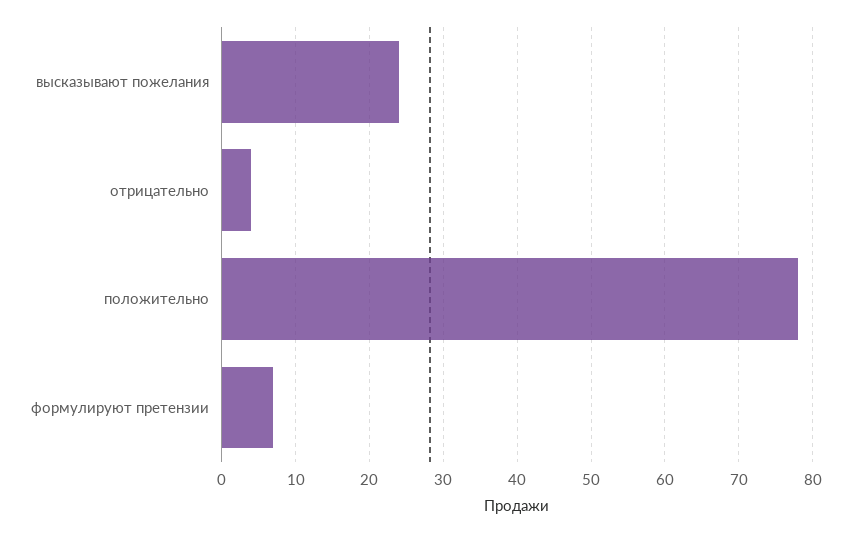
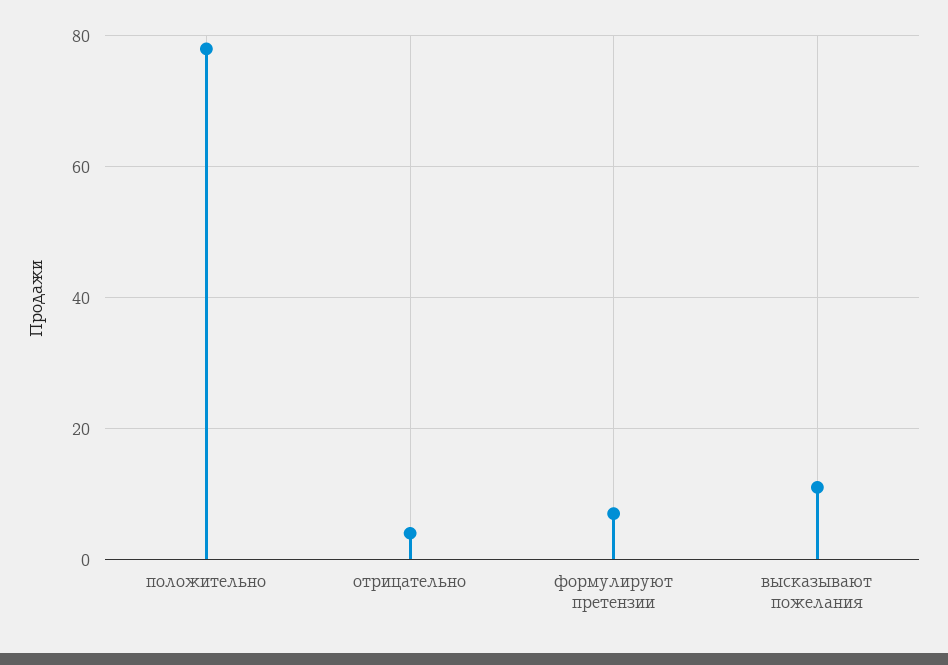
  {
-   "высказывают пожелания": 24,
+   "высказывают пожелания": 10,
    "отрицательно": 4,
    "положительно": 78,
    "формулируют претензии": 7
  }

